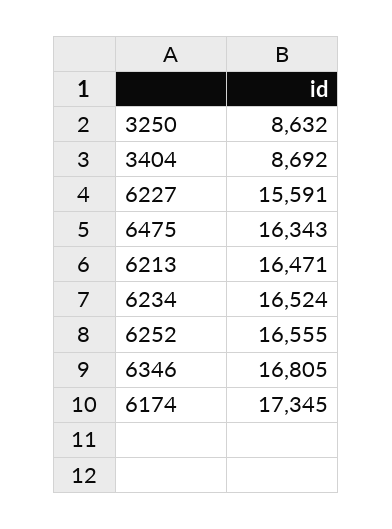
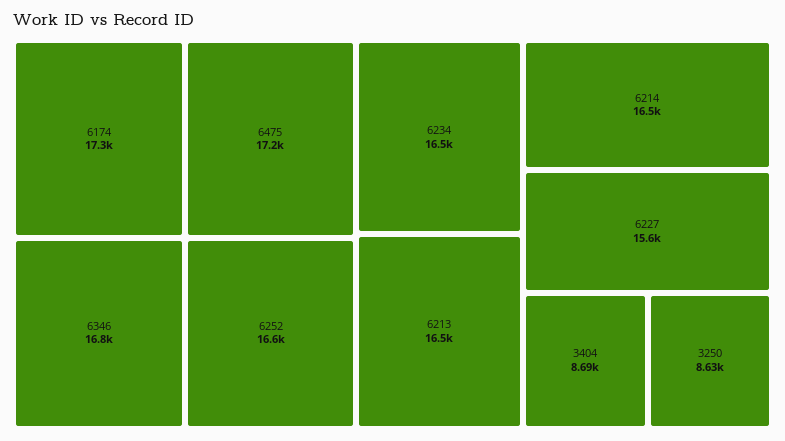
  {
    "3250": 8632,
    "3404": 8692,
    "6227": 15591,
-   "6475": 16343,
+   "6475": 17200,
    "6213": 16471,
    "6234": 16524,
    "6252": 16555,
    "6346": 16805,
-   "6174": 17345
+   "6174": 17345,
+   "6214": 16500
  }

